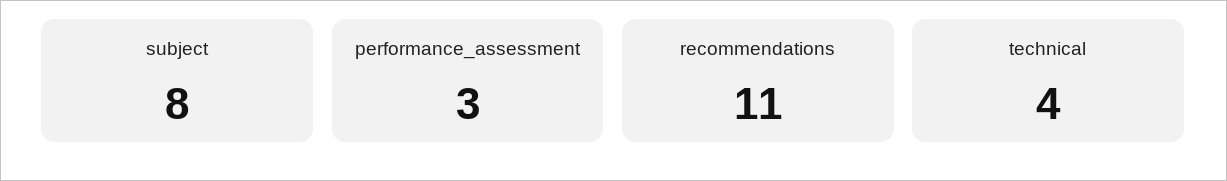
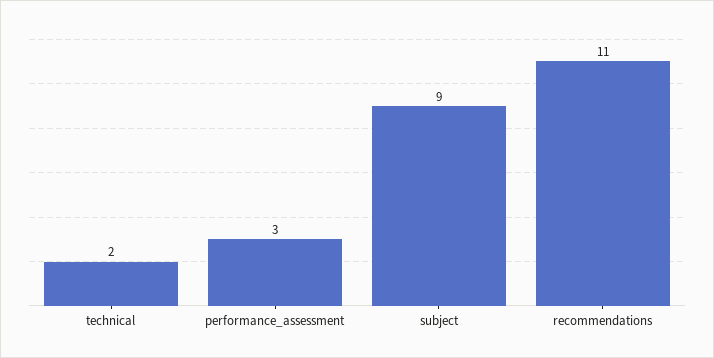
  {
-   "subject": 8,
+   "subject": 9,
    "performance_assessment": 3,
    "recommendations": 11,
-   "technical": 4
+   "technical": 2
  }

